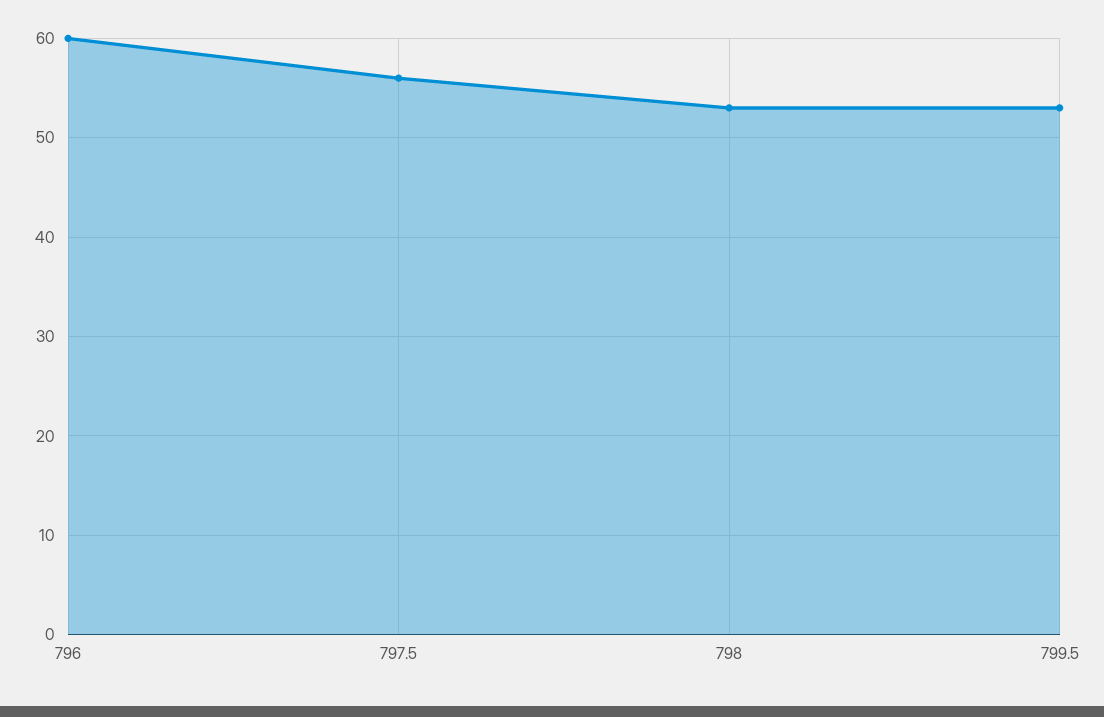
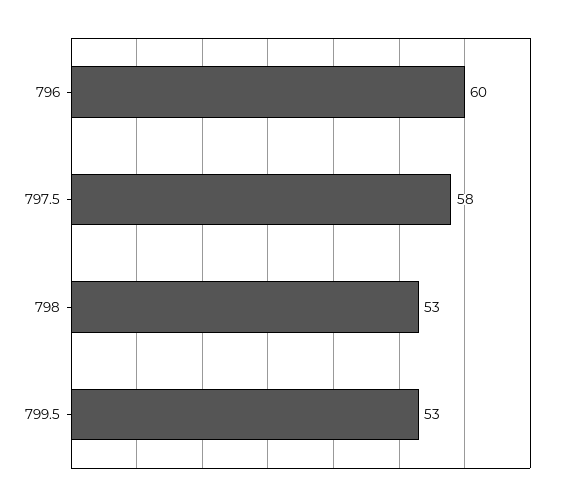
  {
    "796": 60,
-   "797.5": 56,
+   "797.5": 58,
    "798": 53,
    "799.5": 53
  }

